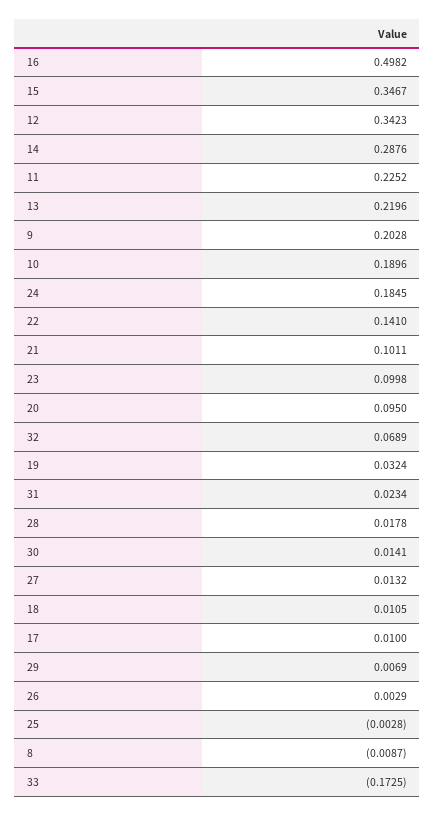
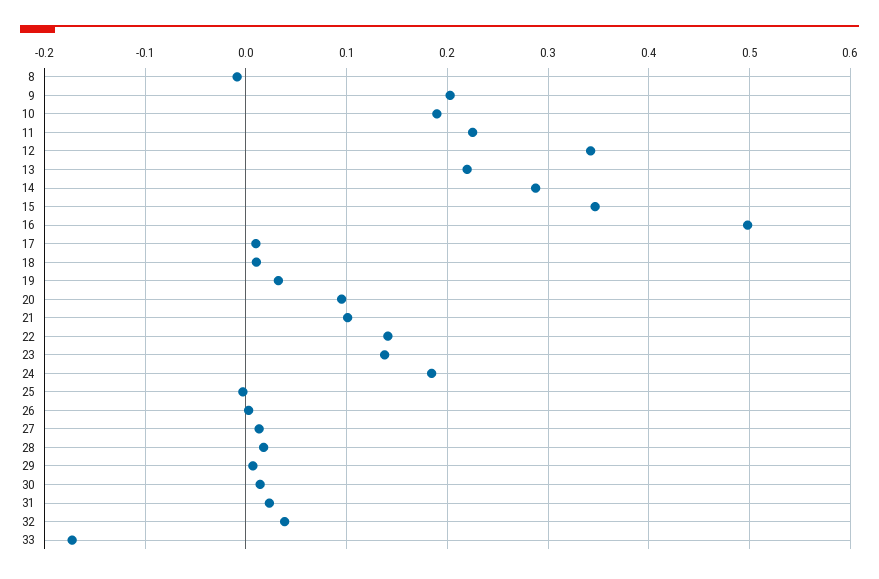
  {
    "16": 0.4982,
    "15": 0.3467,
    "12": 0.3423,
    "14": 0.2876,
    "11": 0.2252,
    "13": 0.2196,
    "9": 0.2028,
    "10": 0.1896,
    "24": 0.1845,
    "22": 0.141,
    "21": 0.1011,
-   "23": 0.0998,
+   "23": 0.14,
    "20": 0.095,
-   "32": 0.0689,
+   "32": 0.04,
    "19": 0.0324,
    "31": 0.0234,
    "28": 0.0178,
    "30": 0.0141,
    "27": 0.0132,
    "18": 0.0105,
    "17": 0.01,
    "29": 0.0069,
    "26": 0.0029,
    "25": -0.0028,
    "8": -0.0087,
    "33": -0.1725
  }

